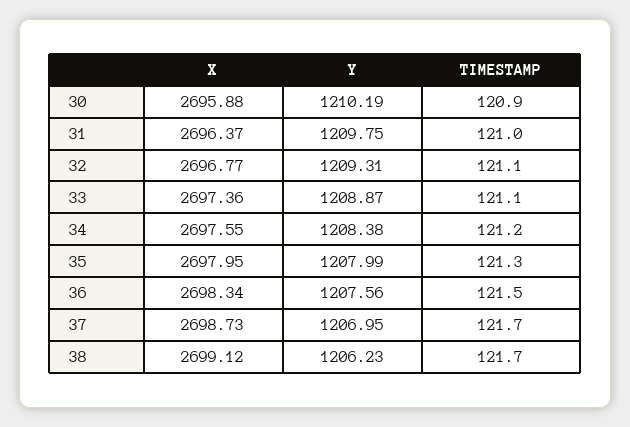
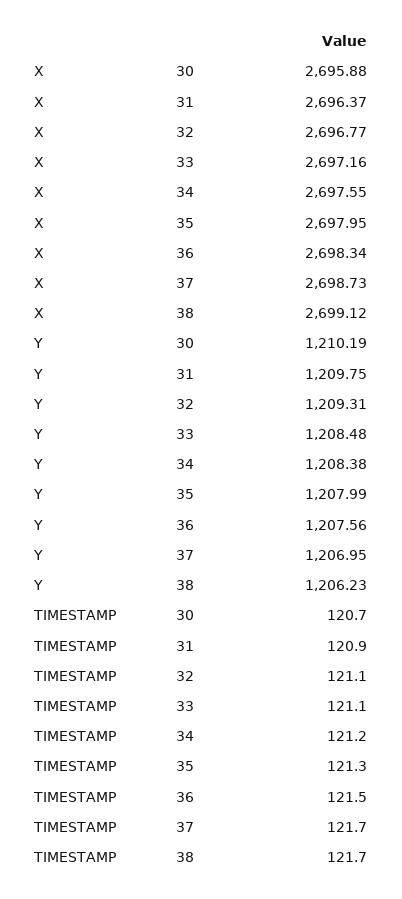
  {
    "X": {
      "30": 2695.88,
      "31": 2696.37,
      "32": 2696.77,
-     "33": 2697.36,
+     "33": 2697.16,
      "34": 2697.55,
      "35": 2697.95,
      "36": 2698.34,
      "37": 2698.73,
      "38": 2699.12
    },
    "Y": {
      "30": 1210.19,
      "31": 1209.75,
      "32": 1209.31,
-     "33": 1208.87,
+     "33": 1208.48,
      "34": 1208.38,
      "35": 1207.99,
      "36": 1207.56,
      "37": 1206.95,
      "38": 1206.23
    },
    "TIMESTAMP": {
-     "30": 120.9,
+     "30": 120.7,
-     "31": 121,
+     "31": 120.9,
      "32": 121.1,
      "33": 121.1,
      "34": 121.2,
      "35": 121.3,
      "36": 121.5,
      "37": 121.7,
      "38": 121.7
    }
  }

